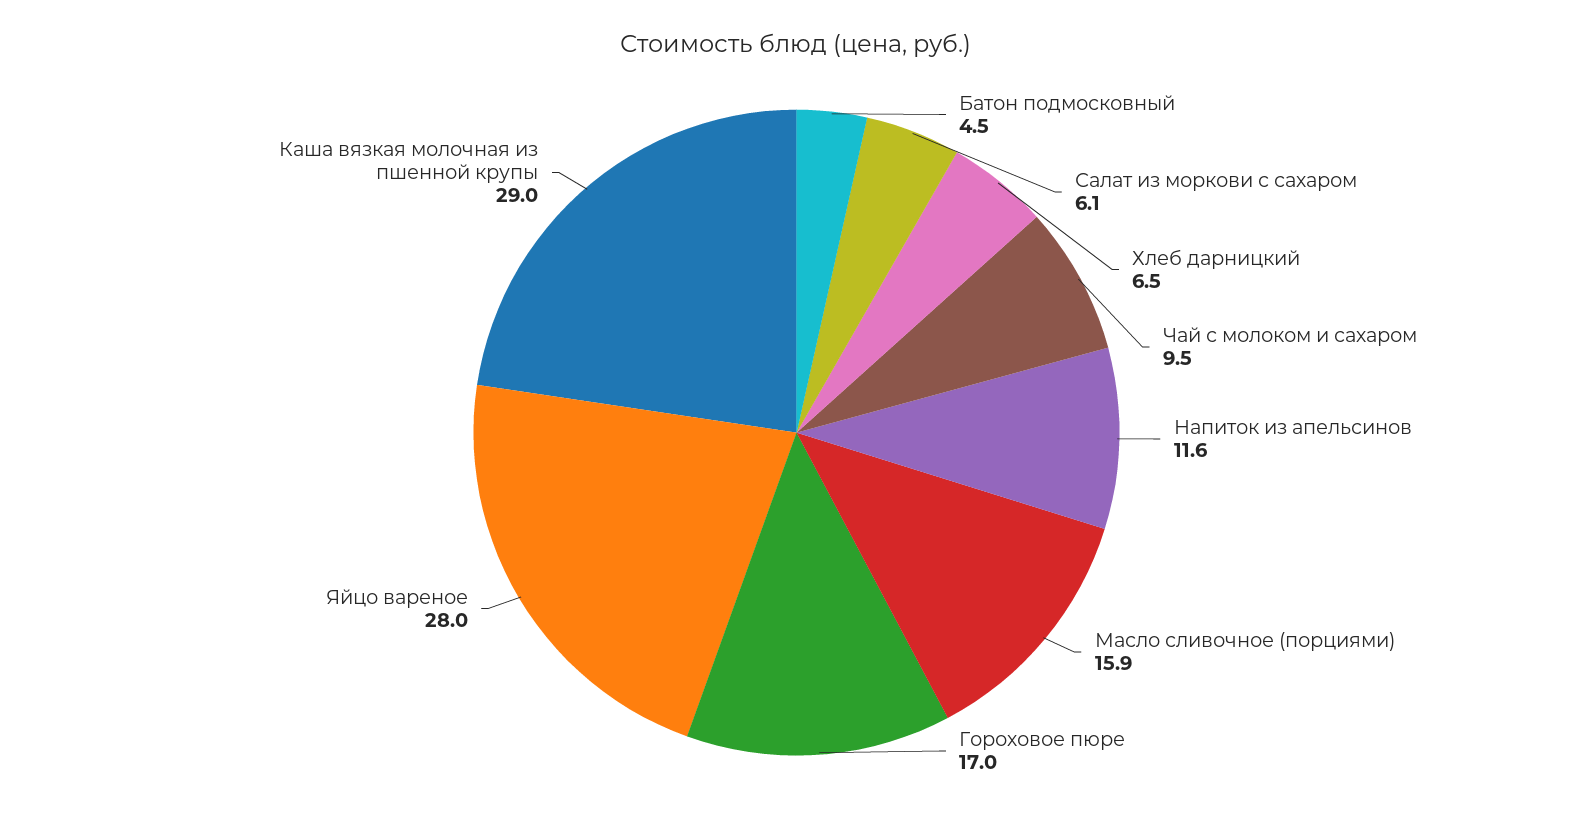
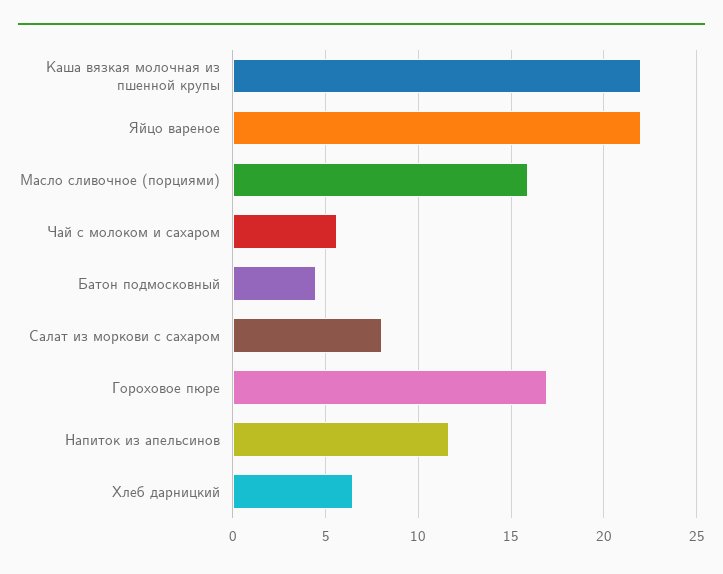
  {
    "Батон подмосковный": 4.5,
-   "Салат из моркови с сахаром": 6.1,
+   "Салат из моркови с сахаром": 8,
    "Хлеб дарницкий": 6.5,
-   "Чай с молоком и сахаром": 9.5,
+   "Чай с молоком и сахаром": 5.5,
    "Напиток из апельсинов": 11.6,
    "Масло сливочное (порциями)": 15.9,
    "Гороховое пюре": 17,
-   "Яйцо вареное": 28,
+   "Яйцо вареное": 22,
-   "Каша вязкая молочная из пшенной крупы": 29
+   "Каша вязкая молочная из пшенной крупы": 22
  }

